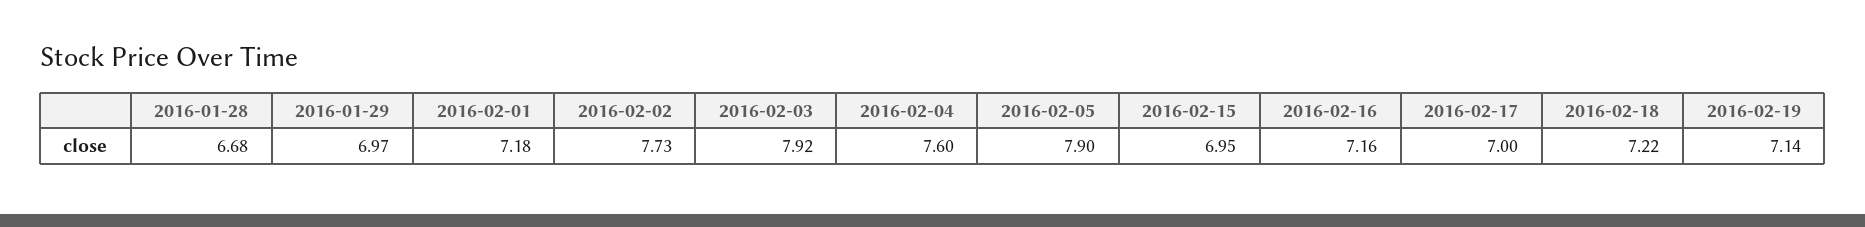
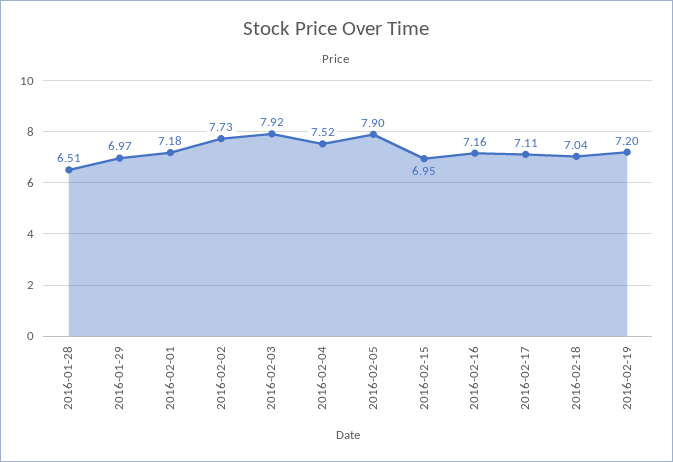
  {
-   "2016-01-28": 6.68,
+   "2016-01-28": 6.51,
    "2016-01-29": 6.97,
    "2016-02-01": 7.18,
    "2016-02-02": 7.73,
    "2016-02-03": 7.92,
-   "2016-02-04": 7.6,
+   "2016-02-04": 7.52,
    "2016-02-05": 7.9,
    "2016-02-15": 6.95,
    "2016-02-16": 7.16,
-   "2016-02-17": 7,
+   "2016-02-17": 7.11,
-   "2016-02-18": 7.22,
+   "2016-02-18": 7.04,
-   "2016-02-19": 7.14
+   "2016-02-19": 7.2
  }

